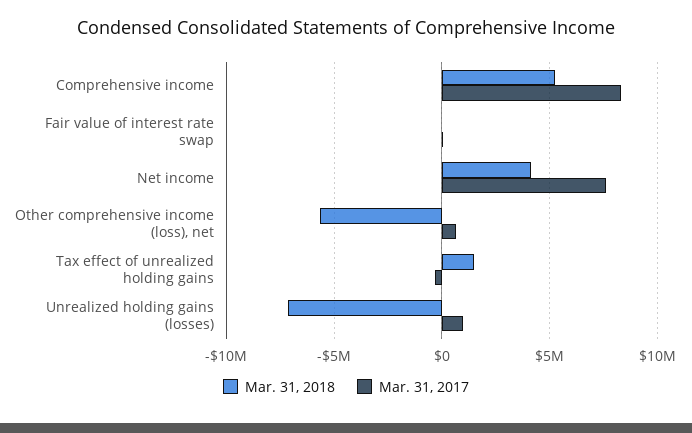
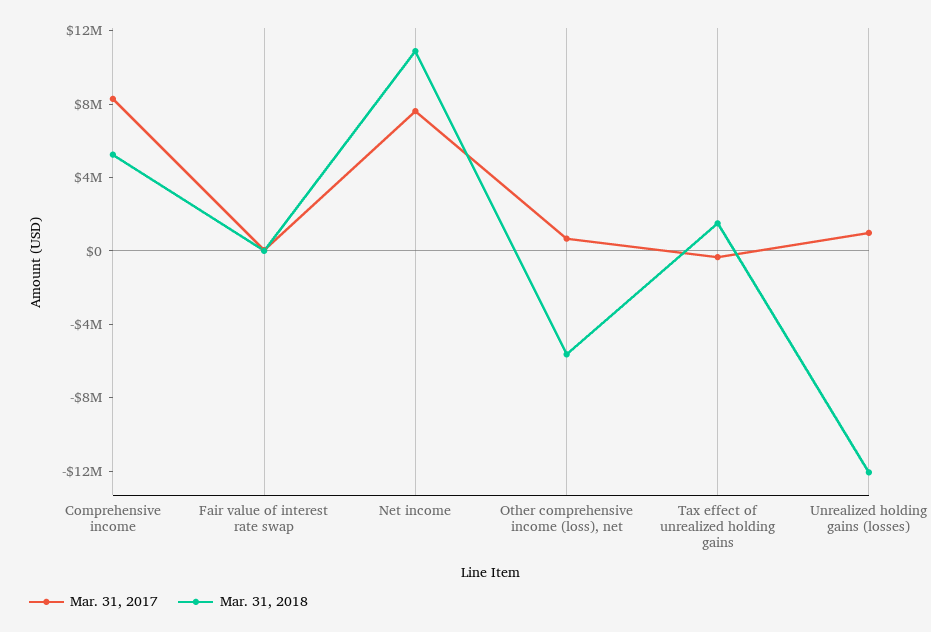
  {
    "Mar. 31, 2018": {
      "Comprehensive income": 5000000,
      "Fair value of interest rate swap": 0,
-     "Net income": 4000000,
+     "Net income": 11000000,
      "Other comprehensive income (loss), net": -5500000,
      "Tax effect of unrealized holding gains": 1500000,
-     "Unrealized holding gains (losses)": -7000000
+     "Unrealized holding gains (losses)": -12000000
    },
    "Mar. 31, 2017": {
      "Comprehensive income": 8500000,
      "Fair value of interest rate swap": 0,
      "Net income": 7500000,
      "Other comprehensive income (loss), net": 500000,
      "Tax effect of unrealized holding gains": -500000,
      "Unrealized holding gains (losses)": 1000000
    }
  }

